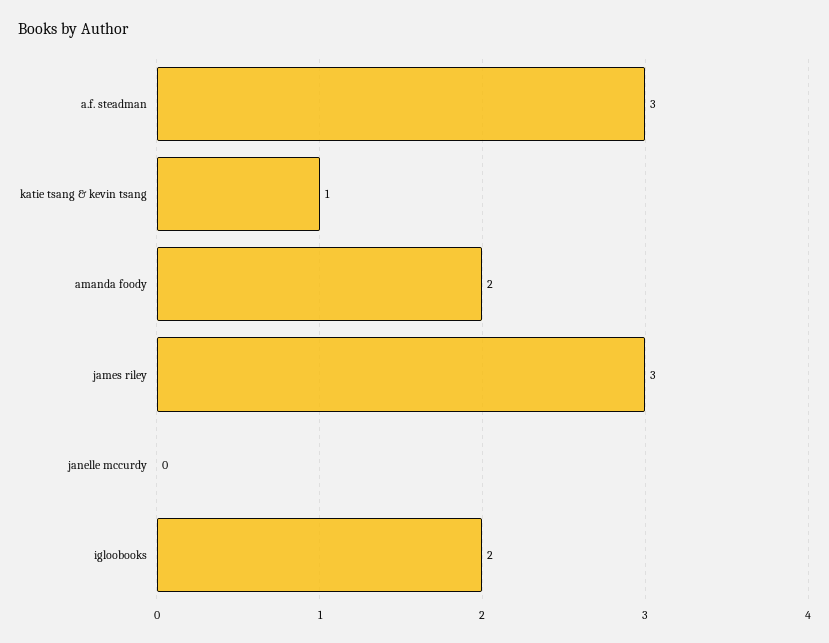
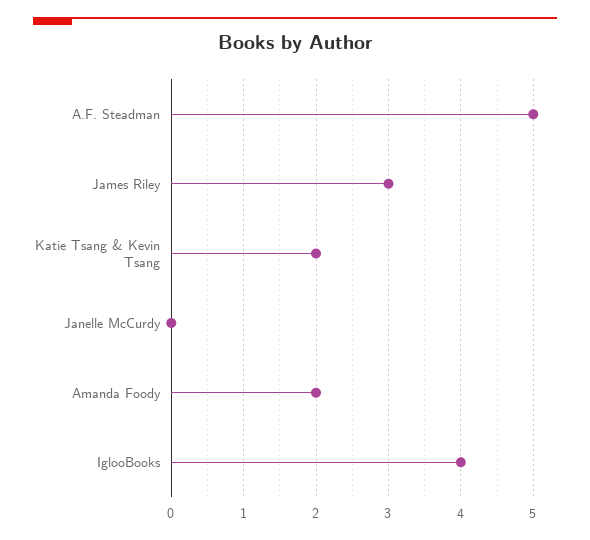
  {
-   "a.f. steadman": 3,
+   "a.f. steadman": 5,
-   "katie tsang & kevin tsang": 1,
+   "katie tsang & kevin tsang": 2,
    "amanda foody": 2,
    "james riley": 3,
    "janelle mccurdy": 0,
-   "igloobooks": 2
+   "igloobooks": 4
  }

